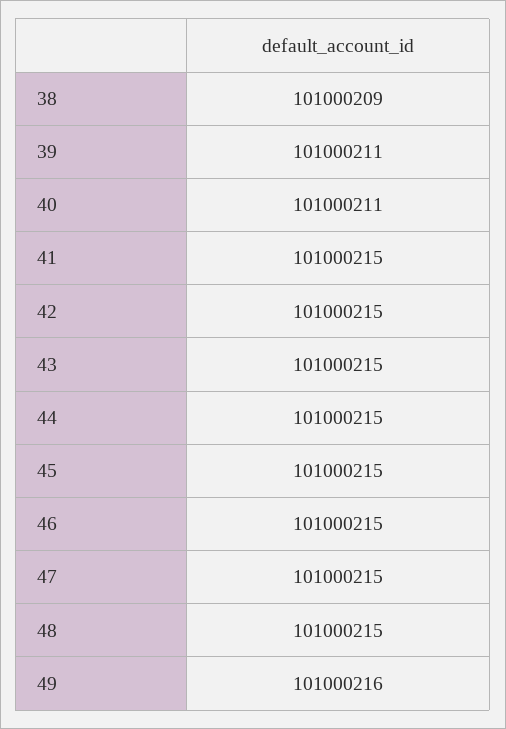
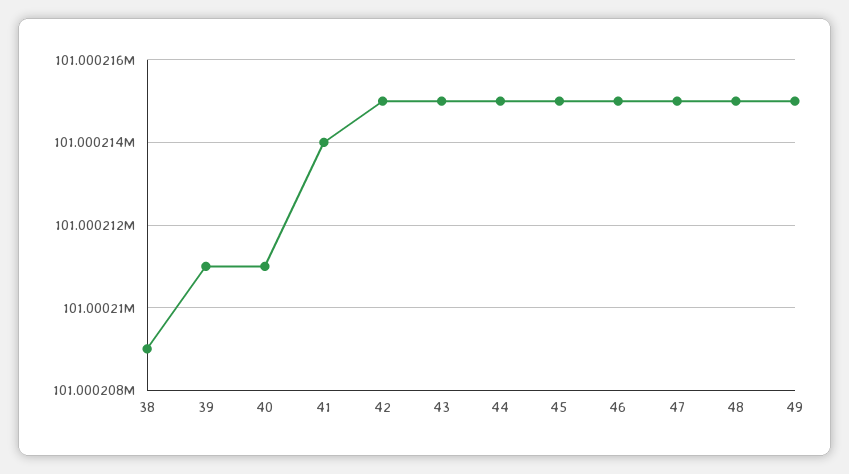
  {
    "38": 101000209,
    "39": 101000211,
    "40": 101000211,
-   "41": 101000215,
+   "41": 101000214,
    "42": 101000215,
    "43": 101000215,
    "44": 101000215,
    "45": 101000215,
    "46": 101000215,
    "47": 101000215,
    "48": 101000215,
-   "49": 101000216
+   "49": 101000215
  }

